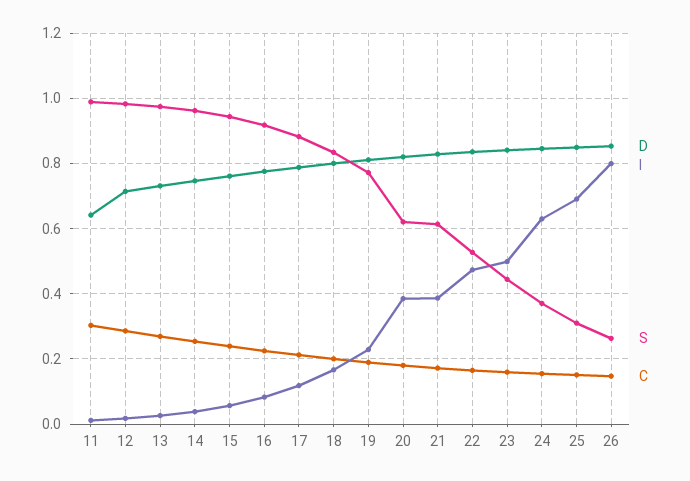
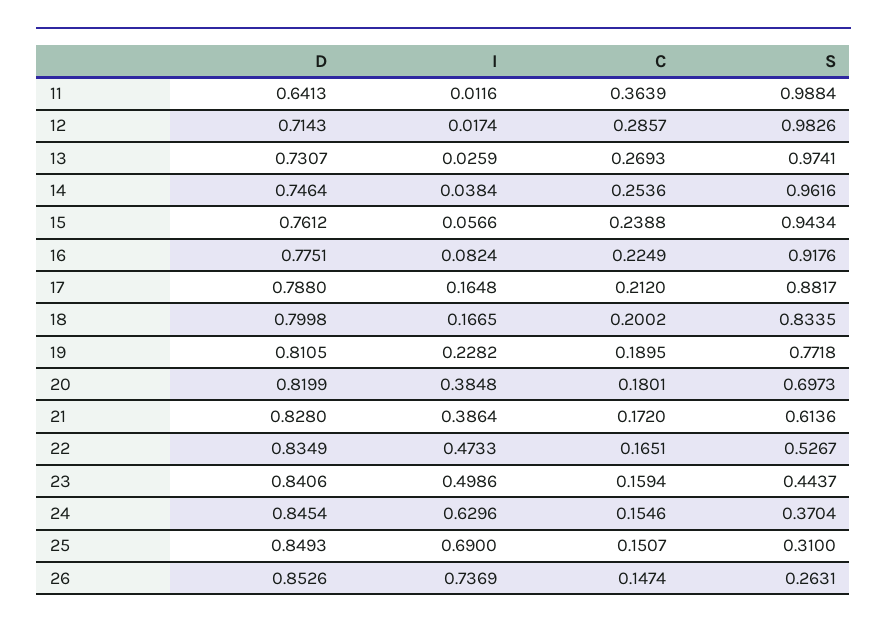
  {
    "D": {
      "11": 0.6413,
      "12": 0.7143,
      "13": 0.7307,
      "14": 0.7464,
      "15": 0.7612,
      "16": 0.7751,
      "17": 0.788,
      "18": 0.7998,
      "19": 0.8105,
      "20": 0.8199,
      "21": 0.828,
      "22": 0.8349,
      "23": 0.8406,
      "24": 0.8454,
      "25": 0.8493,
      "26": 0.8526
    },
    "I": {
      "11": 0.0116,
      "12": 0.0174,
      "13": 0.0259,
      "14": 0.0384,
      "15": 0.0566,
      "16": 0.0824,
-     "17": 0.12,
+     "17": 0.1648,
      "18": 0.1665,
      "19": 0.2282,
      "20": 0.3848,
      "21": 0.3864,
      "22": 0.4733,
      "23": 0.4986,
      "24": 0.6296,
      "25": 0.69,
-     "26": 0.8
+     "26": 0.7369
    },
    "S": {
      "11": 0.9884,
      "12": 0.9826,
      "13": 0.9741,
      "14": 0.9616,
      "15": 0.9434,
      "16": 0.9176,
      "17": 0.8817,
      "18": 0.8335,
      "19": 0.7718,
-     "20": 0.62,
+     "20": 0.6973,
      "21": 0.6136,
      "22": 0.5267,
      "23": 0.4437,
      "24": 0.3704,
      "25": 0.31,
      "26": 0.2631
    },
    "C": {
-     "11": 0.3,
+     "11": 0.3639,
      "12": 0.2857,
      "13": 0.2693,
      "14": 0.2536,
      "15": 0.2388,
      "16": 0.2249,
      "17": 0.212,
      "18": 0.2002,
      "19": 0.1895,
      "20": 0.1801,
      "21": 0.172,
      "22": 0.1651,
      "23": 0.1594,
      "24": 0.1546,
      "25": 0.1507,
      "26": 0.1474
    }
  }

